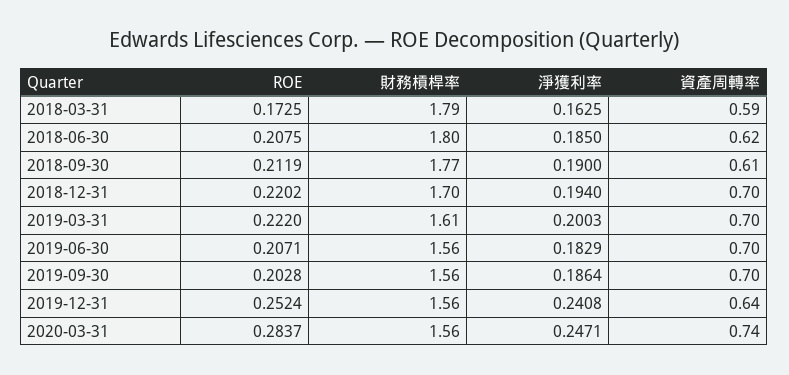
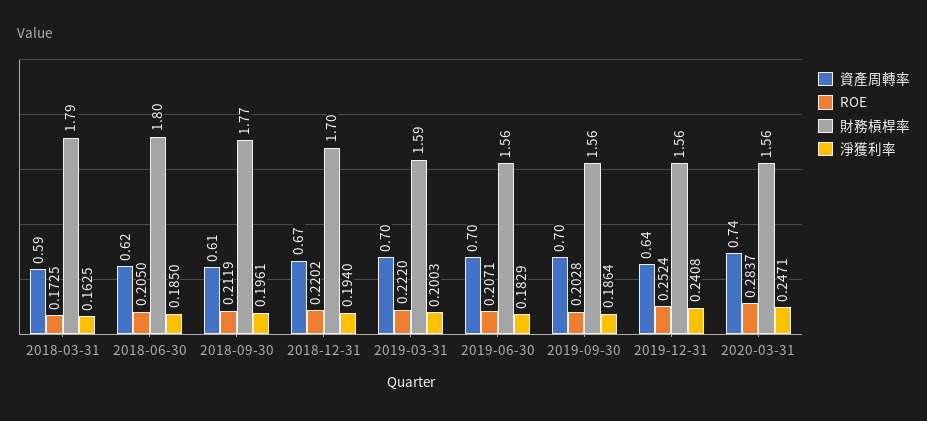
  {
    "ROE": {
      "2018-03-31": 0.1725,
-     "2018-06-30": 0.2075,
+     "2018-06-30": 0.205,
      "2018-09-30": 0.2119,
      "2018-12-31": 0.2202,
      "2019-03-31": 0.222,
      "2019-06-30": 0.2071,
      "2019-09-30": 0.2028,
      "2019-12-31": 0.2524,
      "2020-03-31": 0.2837
    },
    "財務槓桿率": {
      "2018-03-31": 1.79,
      "2018-06-30": 1.8,
      "2018-09-30": 1.77,
      "2018-12-31": 1.7,
-     "2019-03-31": 1.61,
+     "2019-03-31": 1.59,
      "2019-06-30": 1.56,
      "2019-09-30": 1.56,
      "2019-12-31": 1.56,
      "2020-03-31": 1.56
    },
    "淨獲利率": {
      "2018-03-31": 0.1625,
      "2018-06-30": 0.185,
-     "2018-09-30": 0.19,
+     "2018-09-30": 0.1961,
      "2018-12-31": 0.194,
      "2019-03-31": 0.2003,
      "2019-06-30": 0.1829,
      "2019-09-30": 0.1864,
      "2019-12-31": 0.2408,
      "2020-03-31": 0.2471
    },
    "資產周轉率": {
      "2018-03-31": 0.59,
      "2018-06-30": 0.62,
      "2018-09-30": 0.61,
-     "2018-12-31": 0.7,
+     "2018-12-31": 0.67,
      "2019-03-31": 0.7,
      "2019-06-30": 0.7,
      "2019-09-30": 0.7,
      "2019-12-31": 0.64,
      "2020-03-31": 0.74
    }
  }

